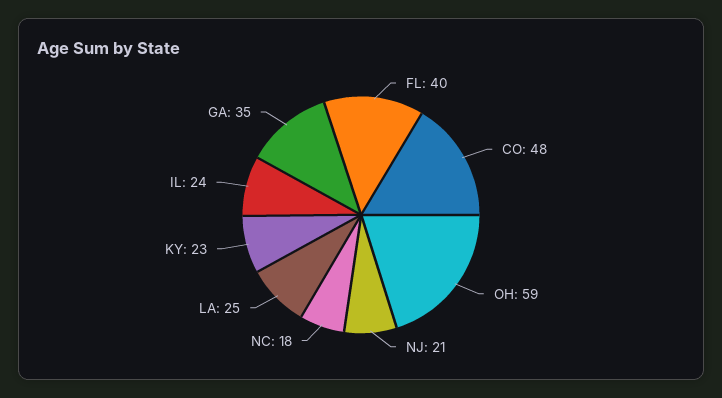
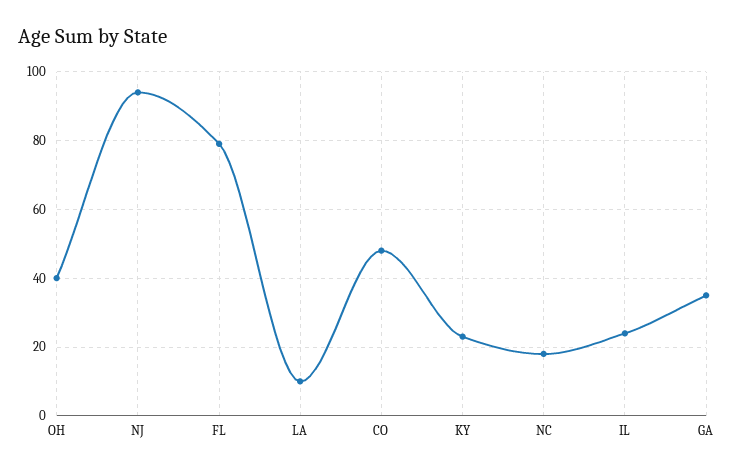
  {
-   "FL": 40,
+   "FL": 80,
    "CO": 48,
-   "OH": 59,
+   "OH": 40,
-   "NJ": 21,
+   "NJ": 95,
    "NC": 18,
-   "LA": 25,
+   "LA": 10,
    "KY": 23,
    "IL": 24,
    "GA": 35
  }

